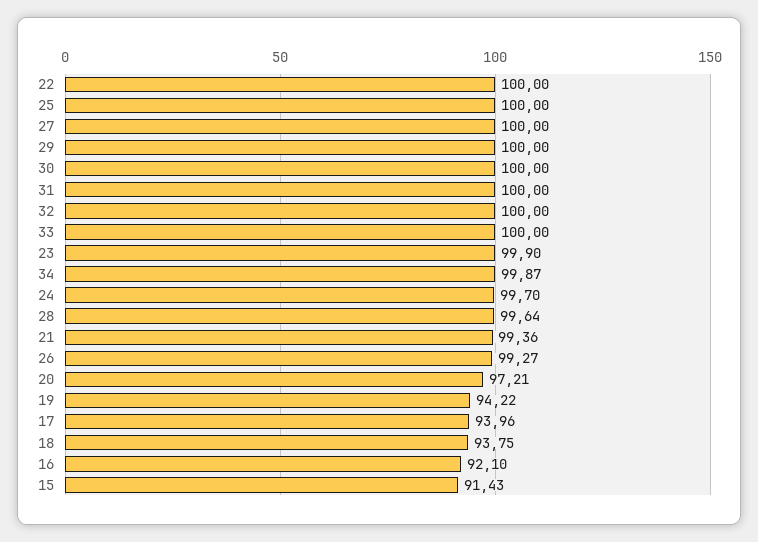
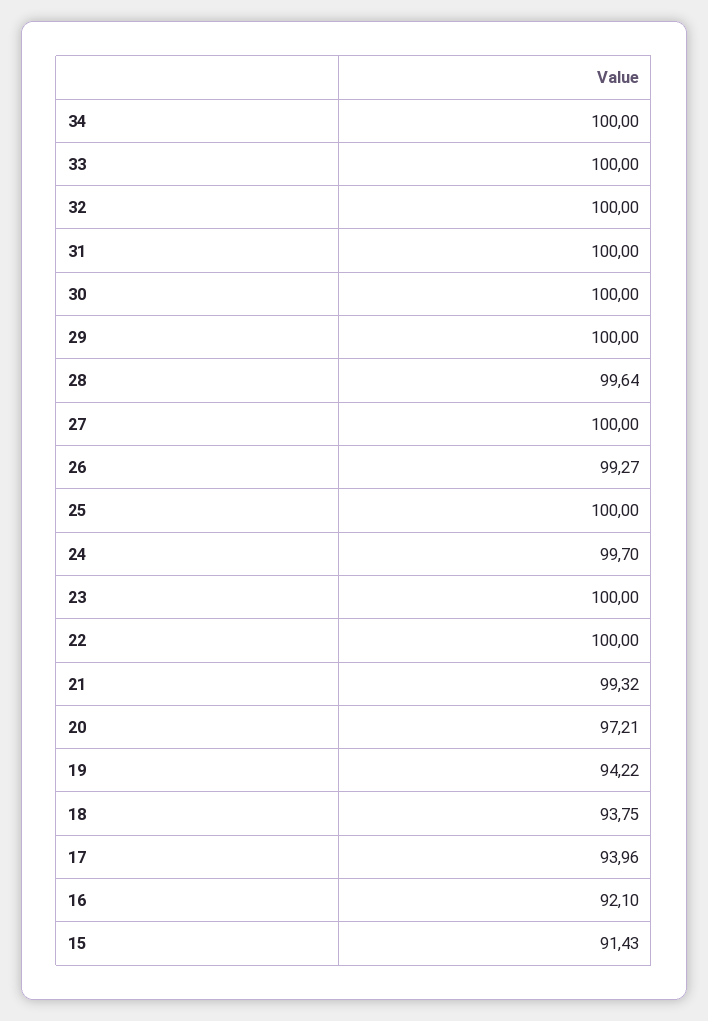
  {
    "22": 100,
    "25": 100,
    "27": 100,
    "29": 100,
    "30": 100,
    "31": 100,
    "32": 100,
    "33": 100,
-   "23": 99.9,
+   "23": 100,
-   "34": 99.87,
+   "34": 100,
    "24": 99.7,
    "28": 99.64,
-   "21": 99.36,
+   "21": 99.32,
    "26": 99.27,
    "20": 97.21,
    "19": 94.22,
    "17": 93.96,
    "18": 93.75,
    "16": 92.1,
    "15": 91.43
  }

